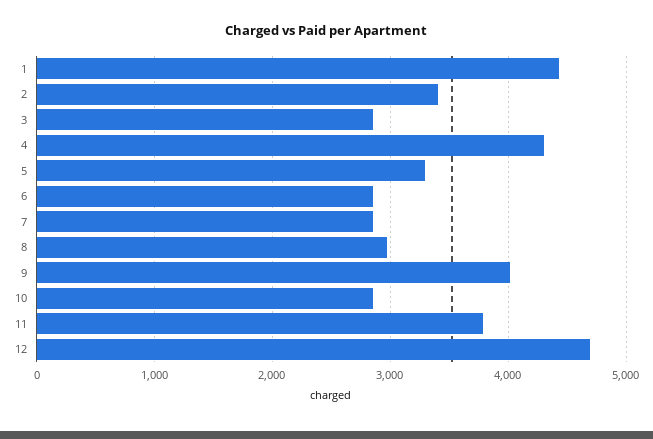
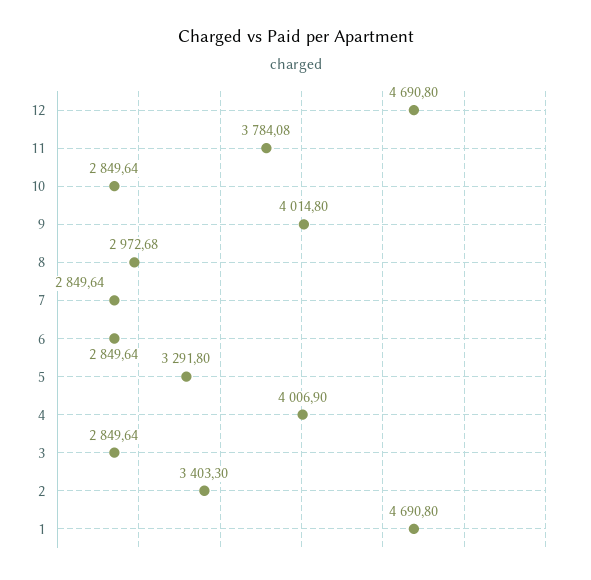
  {
-   "1": 4400,
+   "1": 4690.8,
    "2": 3403.3,
    "3": 2849.64,
-   "4": 4300,
+   "4": 4006.9,
    "5": 3291.8,
    "6": 2849.64,
    "7": 2849.64,
    "8": 2972.68,
    "9": 4014.8,
    "10": 2849.64,
    "11": 3784.08,
    "12": 4690.8
  }

